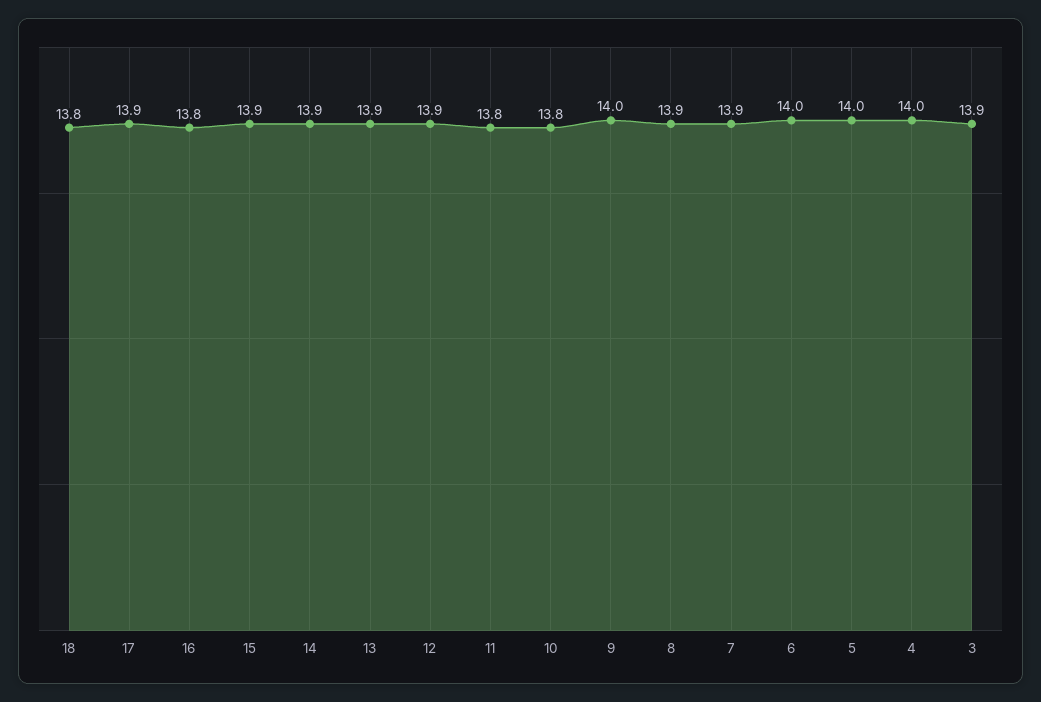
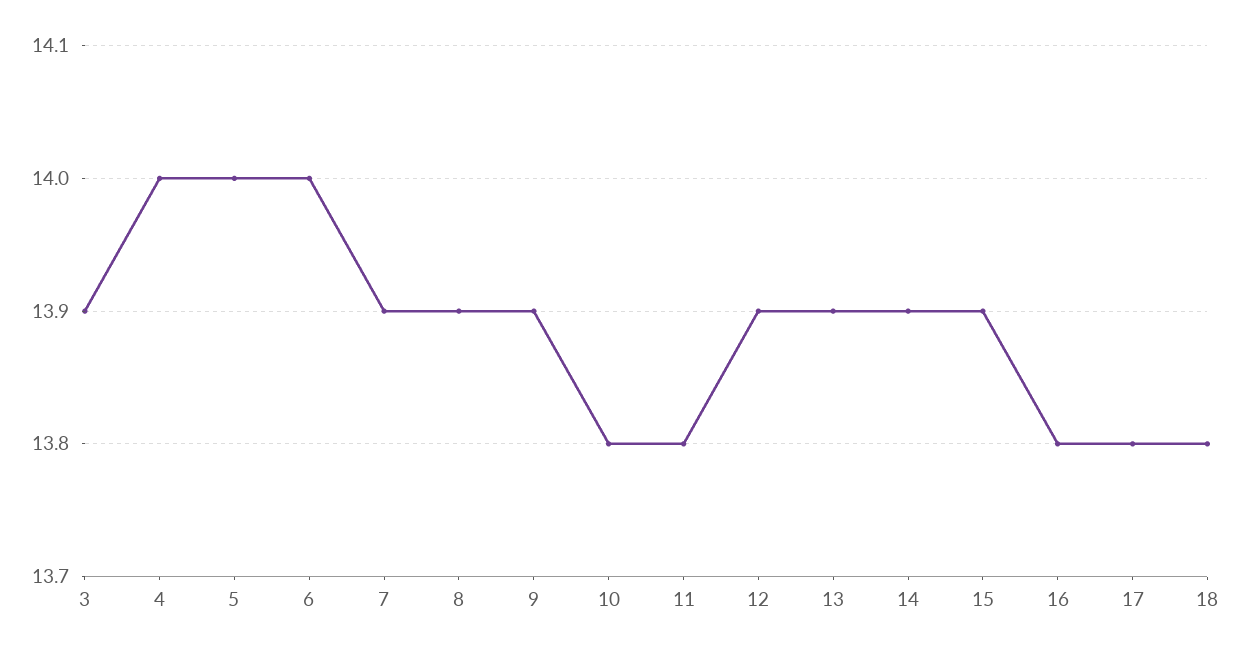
  {
    "18": 13.8,
-   "17": 13.9,
+   "17": 13.8,
    "16": 13.8,
    "15": 13.9,
    "14": 13.9,
    "13": 13.9,
    "12": 13.9,
    "11": 13.8,
    "10": 13.8,
-   "9": 14,
+   "9": 13.9,
    "8": 13.9,
    "7": 13.9,
    "6": 14,
    "5": 14,
    "4": 14,
    "3": 13.9
  }

